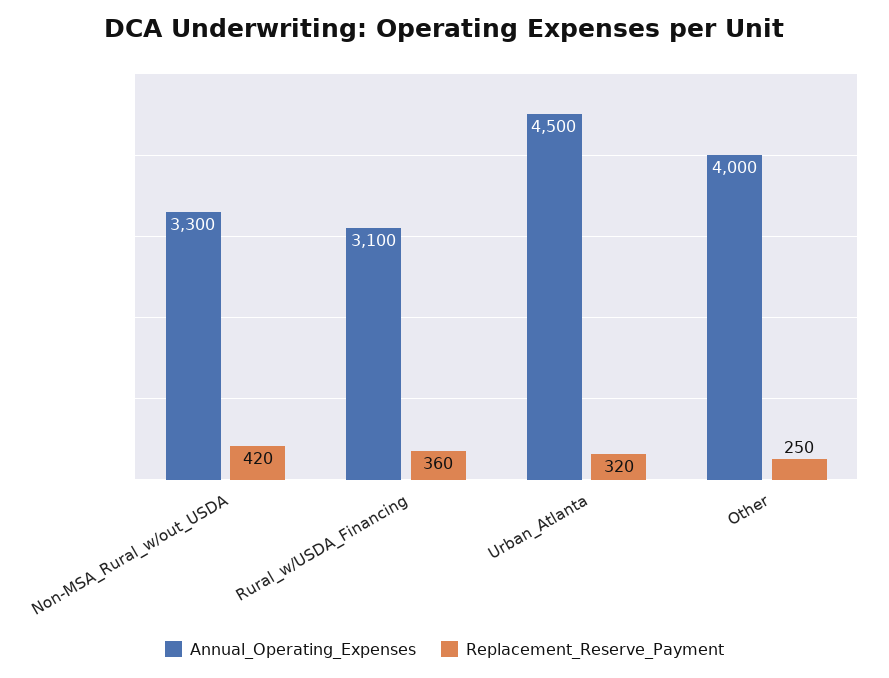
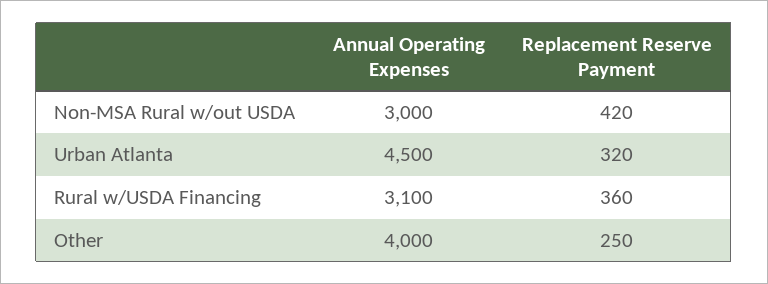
  {
    "Annual_Operating_Expenses": {
-     "Non-MSA_Rural_w/out_USDA": 3300,
+     "Non-MSA_Rural_w/out_USDA": 3000,
      "Rural_w/USDA_Financing": 3100,
      "Urban_Atlanta": 4500,
      "Other": 4000
    },
    "Replacement_Reserve_Payment": {
      "Non-MSA_Rural_w/out_USDA": 420,
      "Rural_w/USDA_Financing": 360,
      "Urban_Atlanta": 320,
      "Other": 250
    }
  }

